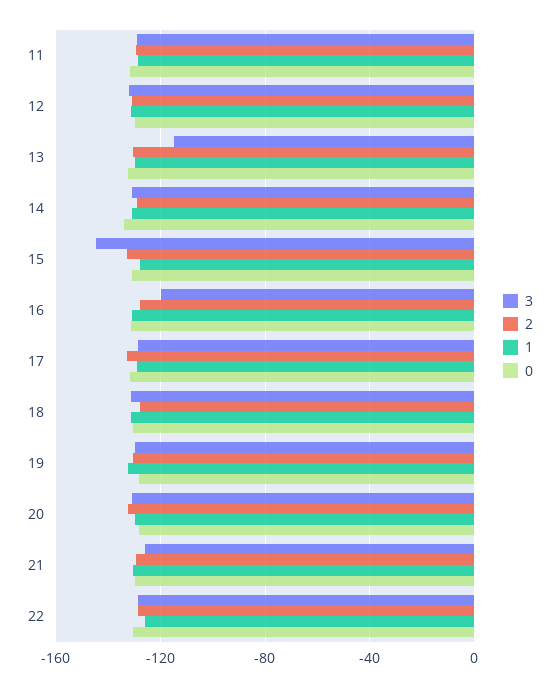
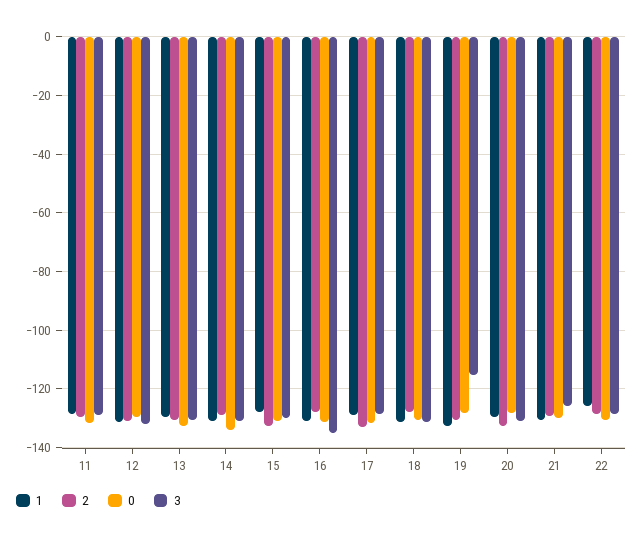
  {
    "3": {
      "11": -130,
      "12": -132.5,
-     "13": -115,
+     "13": -130,
      "14": -130,
-     "15": -145,
+     "15": -130,
-     "16": -120,
+     "16": -135,
      "17": -127.5,
      "18": -132.5,
-     "19": -130,
+     "19": -115,
      "20": -130,
      "21": -125,
      "22": -127.5
    },
    "2": {
      "11": -130,
      "12": -130,
      "13": -130,
      "14": -130,
      "15": -132.5,
      "16": -127.5,
      "17": -132.5,
      "18": -127.5,
      "19": -130,
      "20": -132.5,
      "21": -130,
      "22": -127.5
    },
    "1": {
      "11": -127.5,
      "12": -132.5,
      "13": -130,
      "14": -130,
      "15": -127.5,
      "16": -130,
      "17": -130,
      "18": -130,
      "19": -132.5,
      "20": -130,
      "21": -130,
      "22": -125
    },
    "0": {
      "11": -132.5,
      "12": -130,
      "13": -132.5,
      "14": -135,
      "15": -130,
      "16": -132.5,
      "17": -132.5,
      "18": -130,
      "19": -127.5,
      "20": -127.5,
      "21": -130,
      "22": -130
    }
  }

